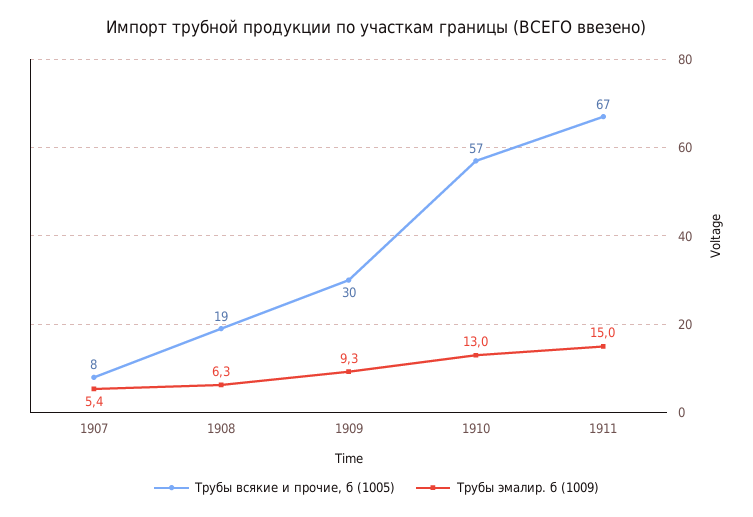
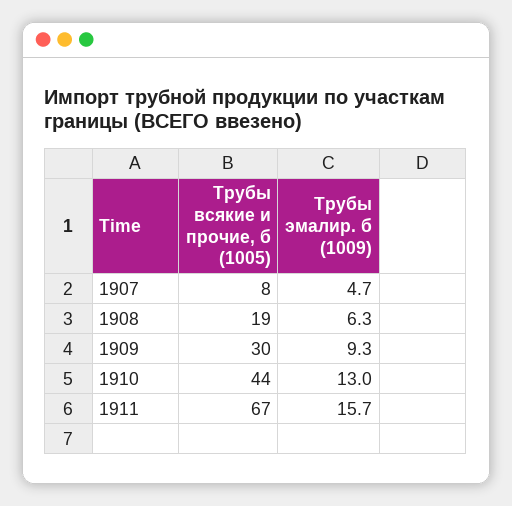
  {
    "Трубы всякие и прочие, б (1005)": {
      "1907": 8,
      "1908": 19,
      "1909": 30,
-     "1910": 57,
+     "1910": 44,
      "1911": 67
    },
    "Трубы эмалир. б (1009)": {
-     "1907": 5.4,
+     "1907": 4.7,
      "1908": 6.3,
      "1909": 9.3,
      "1910": 13,
-     "1911": 15
+     "1911": 15.7
    }
  }

